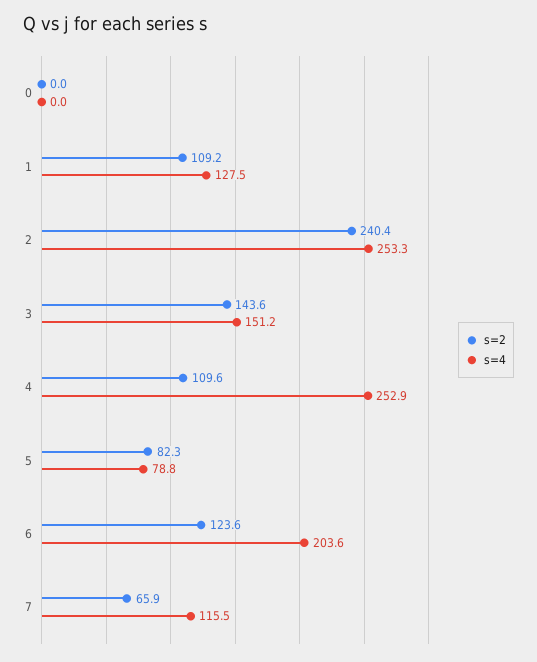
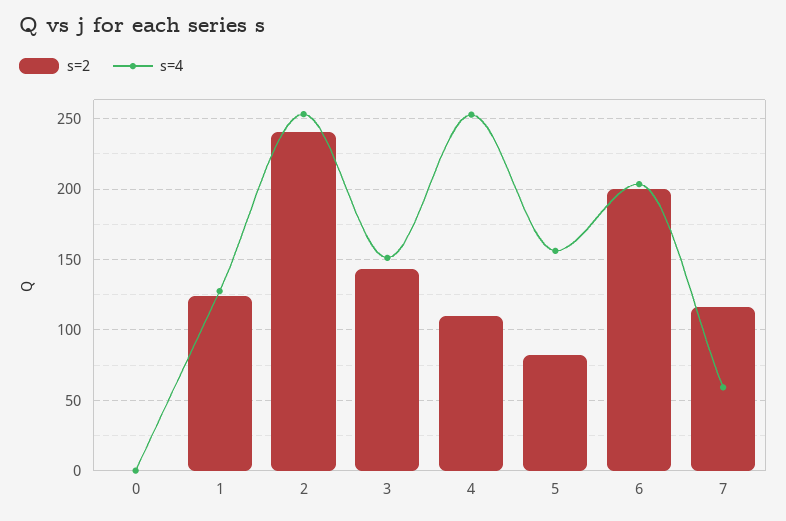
  {
    "s=2": {
      "0": 0,
-     "1": 109.2,
+     "1": 125,
      "2": 240.4,
      "3": 143.6,
      "4": 109.6,
      "5": 82.3,
-     "6": 123.6,
+     "6": 200,
-     "7": 65.9
+     "7": 115
    },
    "s=4": {
      "0": 0,
      "1": 127.5,
      "2": 253.3,
      "3": 151.2,
      "4": 252.9,
-     "5": 78.8,
+     "5": 155,
      "6": 203.6,
-     "7": 115.5
+     "7": 60
    }
  }

